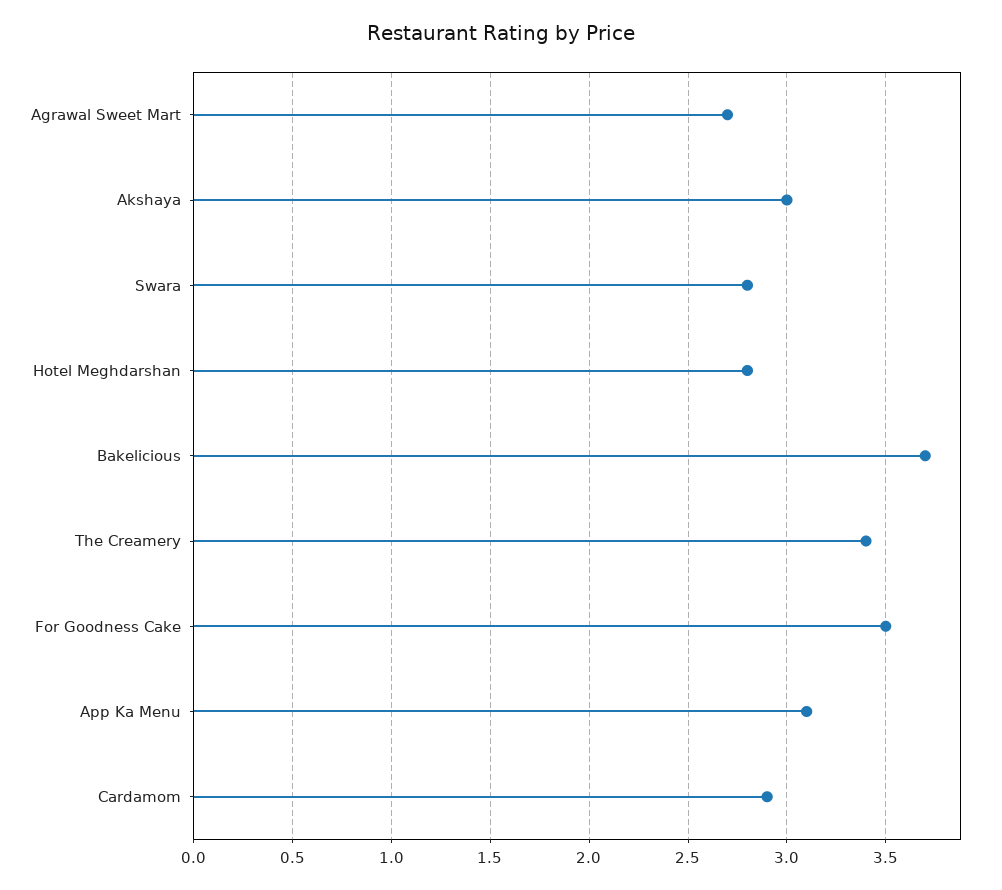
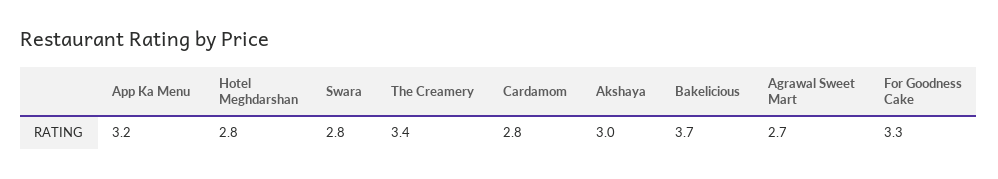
  {
    "Agrawal Sweet Mart": 2.7,
    "Akshaya": 3,
    "Swara": 2.8,
    "Hotel Meghdarshan": 2.8,
    "Bakelicious": 3.7,
    "The Creamery": 3.4,
-   "For Goodness Cake": 3.5,
+   "For Goodness Cake": 3.3,
-   "App Ka Menu": 3.1,
+   "App Ka Menu": 3.2,
-   "Cardamom": 2.9
+   "Cardamom": 2.8
  }

